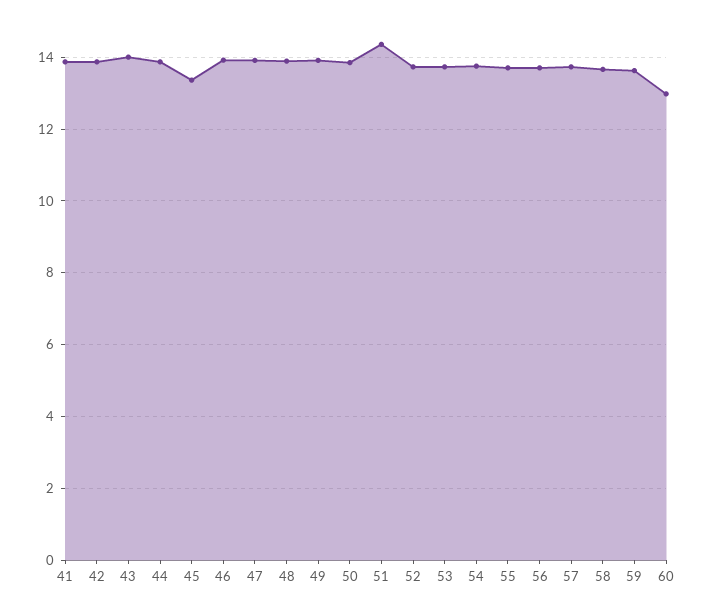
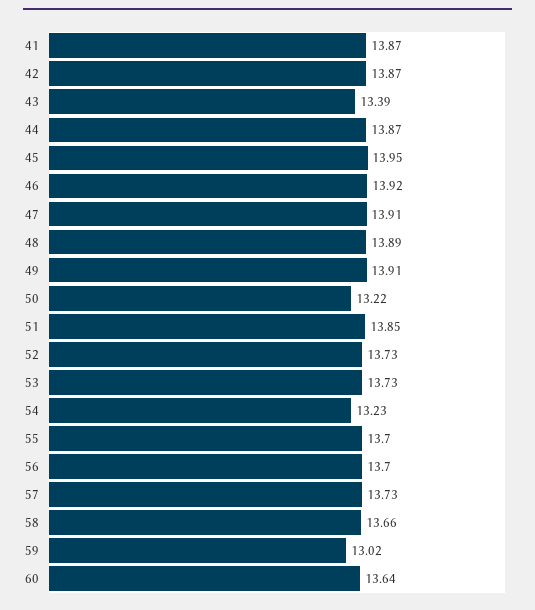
  {
    "41": 13.87,
    "42": 13.87,
-   "43": 14,
+   "43": 13.39,
    "44": 13.87,
-   "45": 13.4,
+   "45": 13.95,
    "46": 13.92,
    "47": 13.91,
    "48": 13.89,
    "49": 13.91,
-   "50": 13.8,
+   "50": 13.22,
-   "51": 14.4,
+   "51": 13.85,
    "52": 13.73,
    "53": 13.73,
-   "54": 13.8,
+   "54": 13.23,
    "55": 13.7,
    "56": 13.7,
    "57": 13.73,
    "58": 13.66,
-   "59": 13.6,
+   "59": 13.02,
-   "60": 13
+   "60": 13.64
  }

